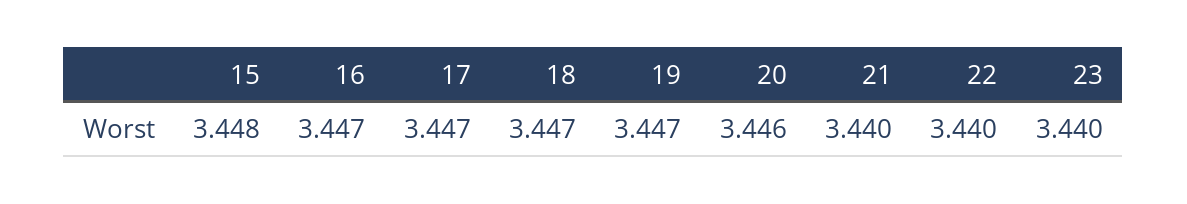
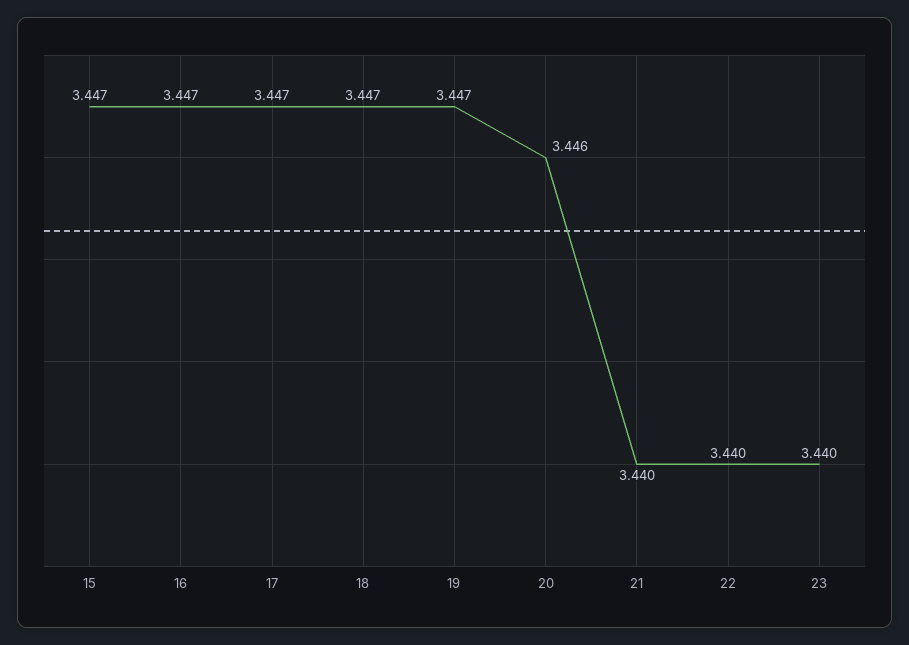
  {
-   "15": 3.448,
+   "15": 3.447,
    "16": 3.447,
    "17": 3.447,
    "18": 3.447,
    "19": 3.447,
    "20": 3.446,
    "21": 3.44,
    "22": 3.44,
    "23": 3.44
  }

